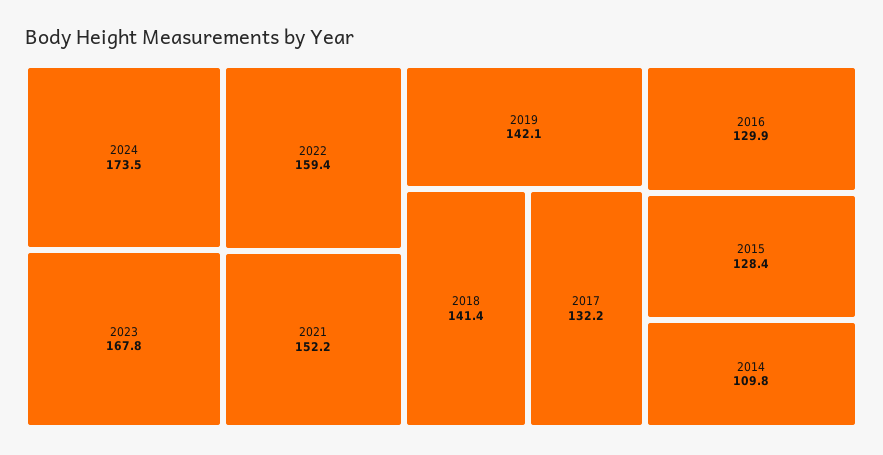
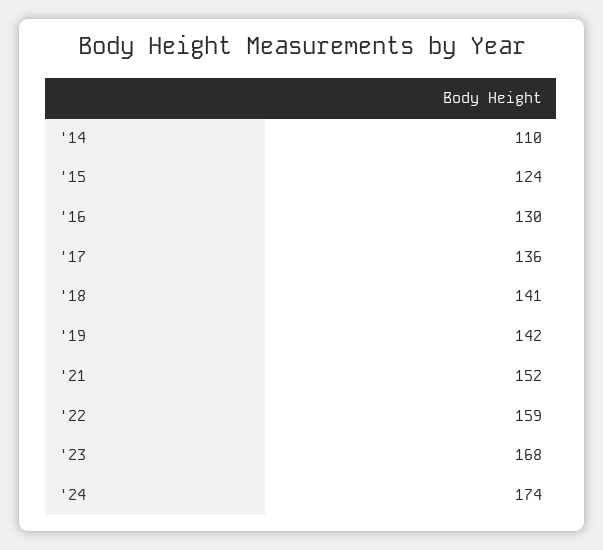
  {
    "2024": 173.5,
    "2023": 167.8,
    "2022": 159.4,
    "2021": 152.2,
    "2019": 142.1,
    "2018": 141.4,
-   "2017": 132.2,
+   "2017": 136,
    "2016": 129.9,
-   "2015": 128.4,
+   "2015": 124,
    "2014": 109.8
  }

